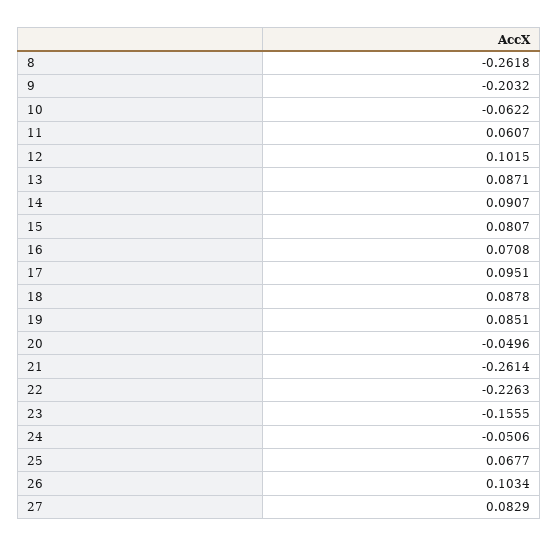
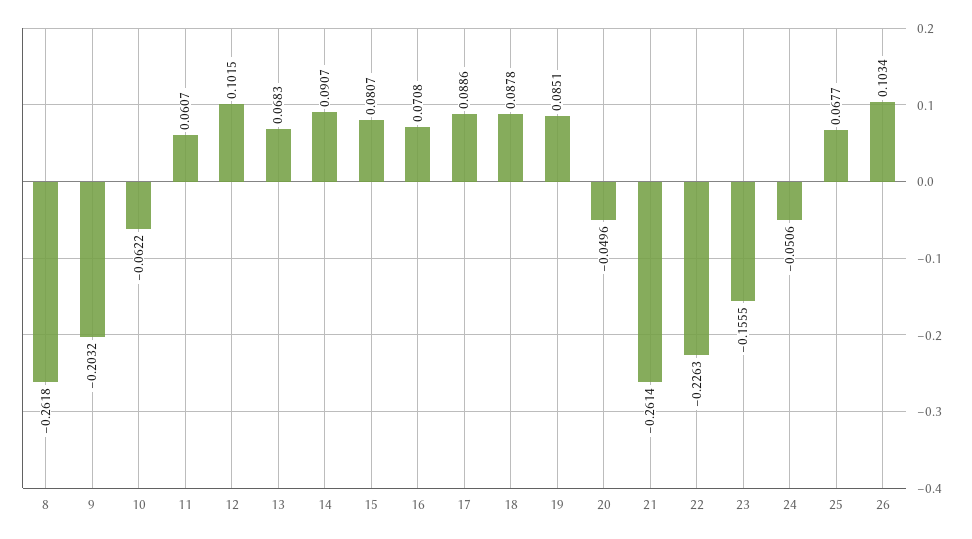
  {
    "8": -0.2618,
    "9": -0.2032,
    "10": -0.0622,
    "11": 0.0607,
    "12": 0.1015,
-   "13": 0.0871,
+   "13": 0.0683,
    "14": 0.0907,
    "15": 0.0807,
    "16": 0.0708,
-   "17": 0.0951,
+   "17": 0.0886,
    "18": 0.0878,
    "19": 0.0851,
    "20": -0.0496,
    "21": -0.2614,
    "22": -0.2263,
    "23": -0.1555,
    "24": -0.0506,
    "25": 0.0677,
-   "26": 0.1034,
+   "26": 0.1034
-   "27": 0.0829
  }

